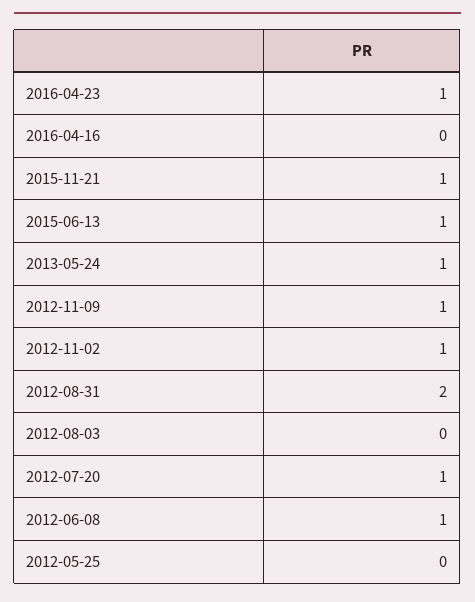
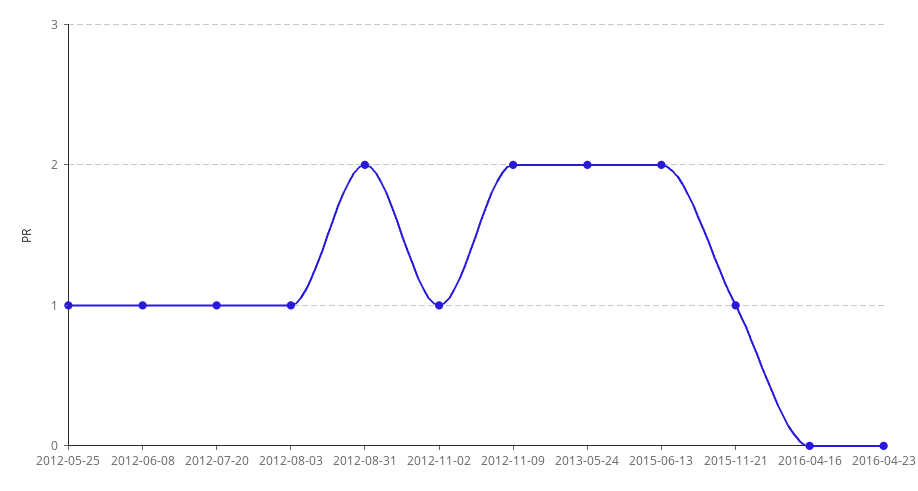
  {
-   "2016-04-23": 1,
+   "2016-04-23": 0,
    "2016-04-16": 0,
    "2015-11-21": 1,
-   "2015-06-13": 1,
+   "2015-06-13": 2,
-   "2013-05-24": 1,
+   "2013-05-24": 2,
-   "2012-11-09": 1,
+   "2012-11-09": 2,
    "2012-11-02": 1,
    "2012-08-31": 2,
-   "2012-08-03": 0,
+   "2012-08-03": 1,
    "2012-07-20": 1,
    "2012-06-08": 1,
-   "2012-05-25": 0
+   "2012-05-25": 1
  }

